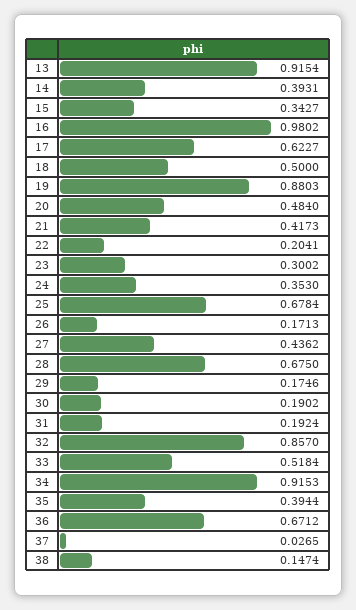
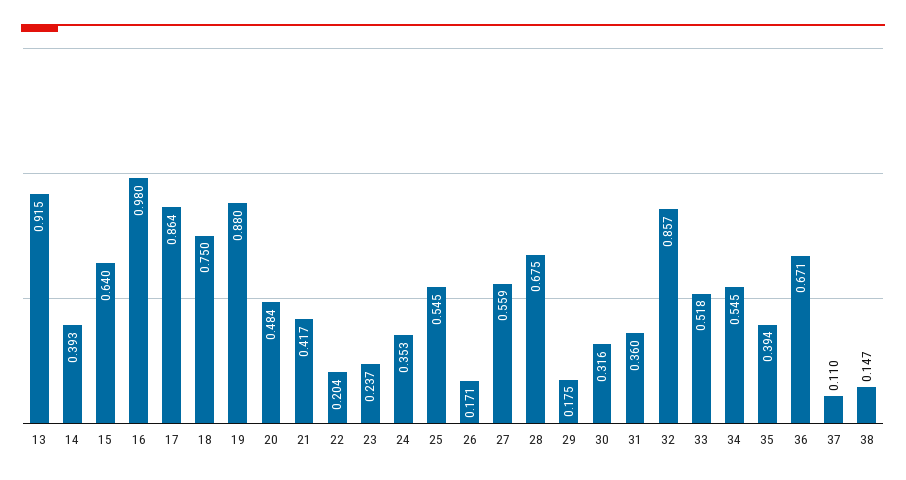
  {
    "13": 0.9154,
    "14": 0.3931,
-   "15": 0.3427,
+   "15": 0.64,
    "16": 0.9802,
-   "17": 0.6227,
+   "17": 0.864,
-   "18": 0.5,
+   "18": 0.75,
    "19": 0.8803,
    "20": 0.484,
    "21": 0.4173,
    "22": 0.2041,
-   "23": 0.3002,
+   "23": 0.237,
    "24": 0.353,
-   "25": 0.6784,
+   "25": 0.545,
    "26": 0.1713,
-   "27": 0.4362,
+   "27": 0.559,
    "28": 0.675,
    "29": 0.1746,
-   "30": 0.1902,
+   "30": 0.316,
-   "31": 0.1924,
+   "31": 0.36,
    "32": 0.857,
    "33": 0.5184,
-   "34": 0.9153,
+   "34": 0.545,
    "35": 0.3944,
    "36": 0.6712,
-   "37": 0.0265,
+   "37": 0.11,
    "38": 0.1474
  }

